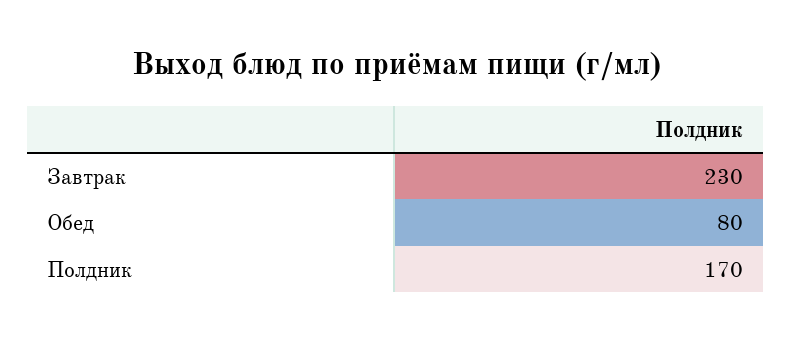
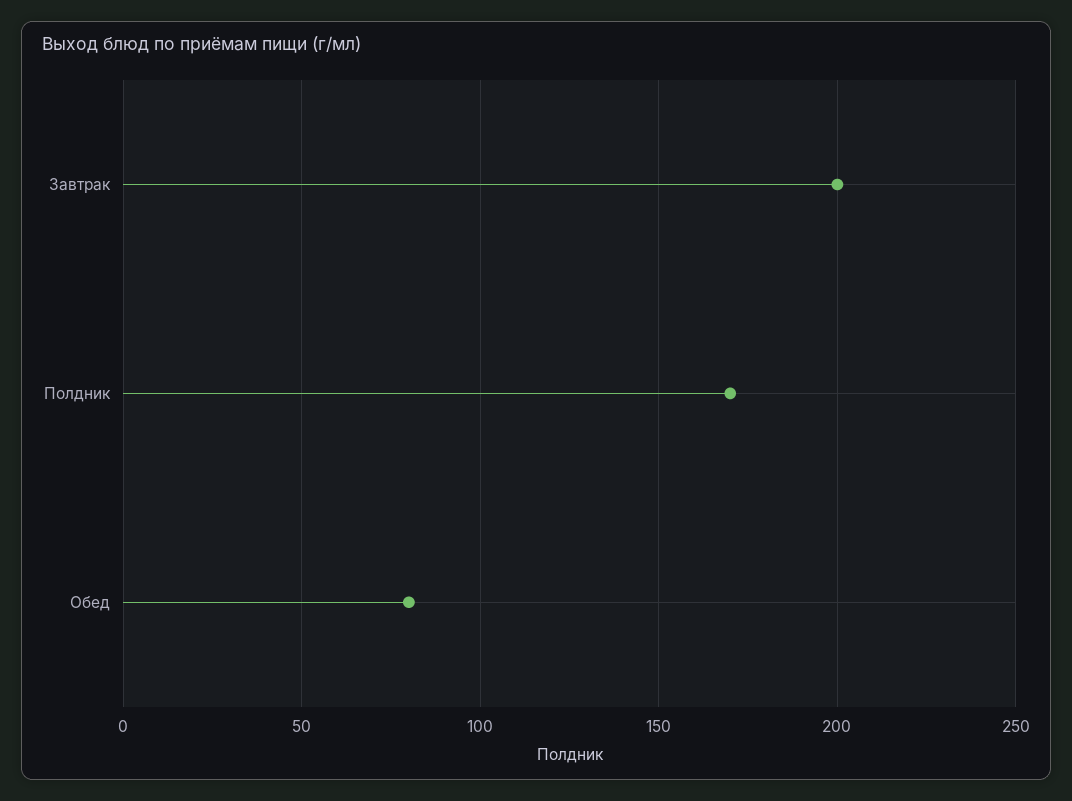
  {
-   "Завтрак": 230,
+   "Завтрак": 200,
    "Обед": 80,
    "Полдник": 170
  }

